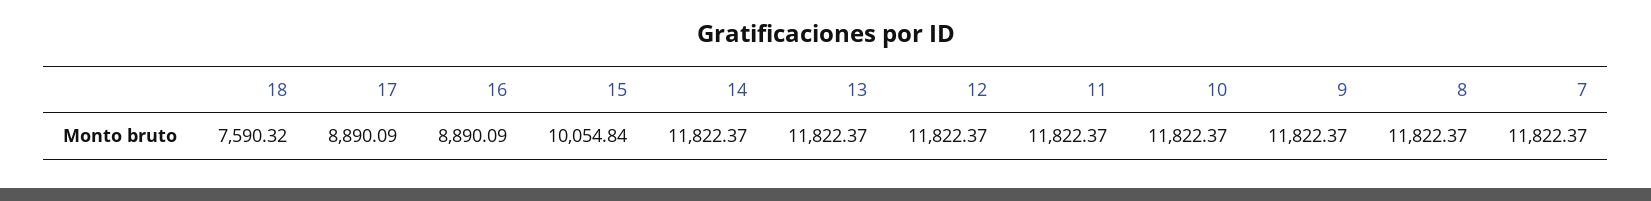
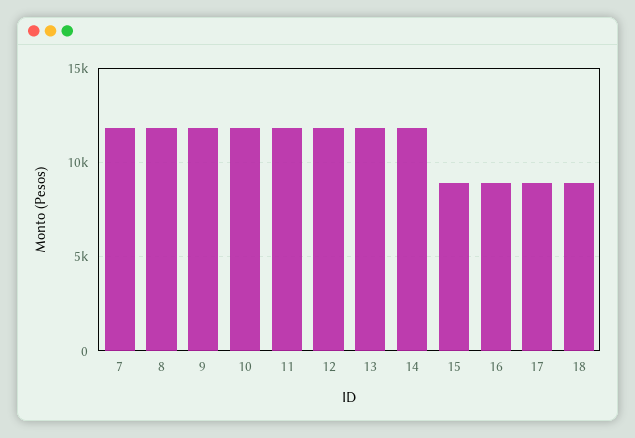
  {
-   "18": 7590.32,
+   "18": 9000,
    "17": 8890.09,
    "16": 8890.09,
-   "15": 10054.84,
+   "15": 9000,
    "14": 11822.37,
    "13": 11822.37,
    "12": 11822.37,
    "11": 11822.37,
    "10": 11822.37,
    "9": 11822.37,
    "8": 11822.37,
    "7": 11822.37
  }

